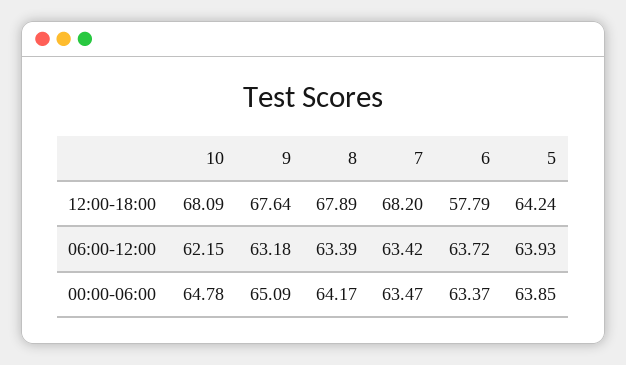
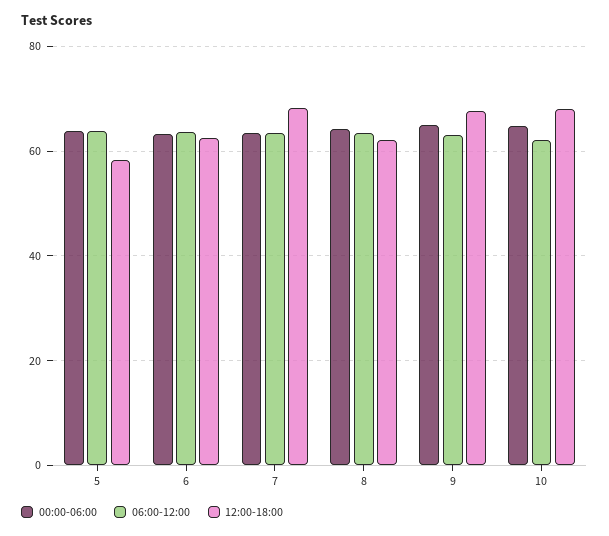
  {
    "12:00-18:00": {
      "10": 68.09,
      "9": 67.64,
-     "8": 67.89,
+     "8": 62,
      "7": 68.2,
-     "6": 57.79,
+     "6": 62,
-     "5": 64.24
+     "5": 58
    },
    "06:00-12:00": {
      "10": 62.15,
      "9": 63.18,
      "8": 63.39,
      "7": 63.42,
      "6": 63.72,
      "5": 63.93
    },
    "00:00-06:00": {
      "10": 64.78,
      "9": 65.09,
      "8": 64.17,
      "7": 63.47,
      "6": 63.37,
      "5": 63.85
    }
  }

